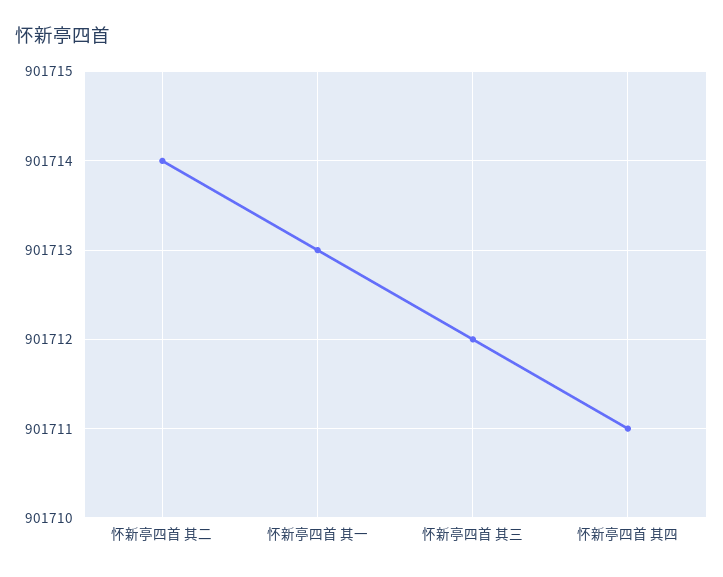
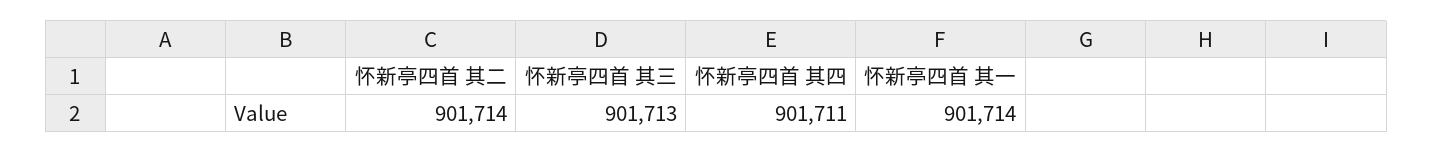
  {
    "怀新亭四首 其二": 901714,
-   "怀新亭四首 其一": 901713,
+   "怀新亭四首 其一": 901714,
-   "怀新亭四首 其三": 901712,
+   "怀新亭四首 其三": 901713,
    "怀新亭四首 其四": 901711
  }

